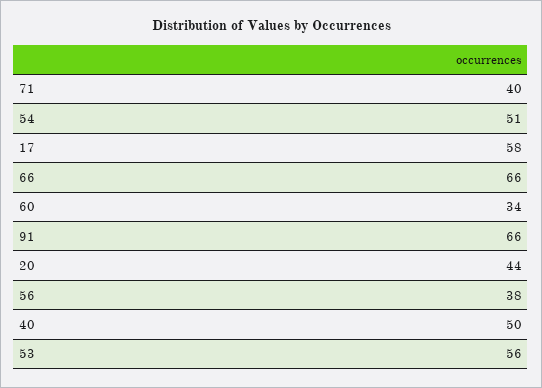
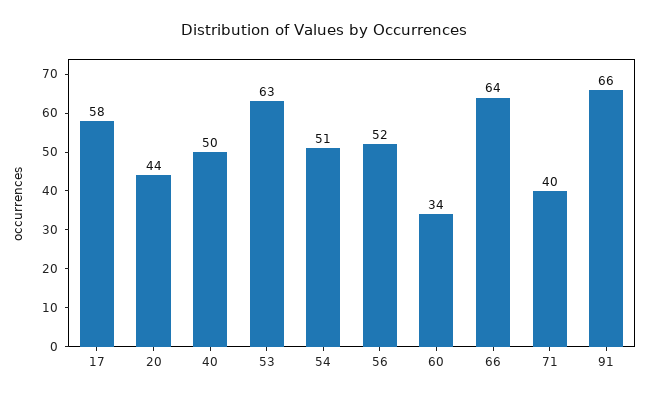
  {
    "71": 40,
    "54": 51,
    "17": 58,
-   "66": 66,
+   "66": 64,
    "60": 34,
    "91": 66,
    "20": 44,
-   "56": 38,
+   "56": 52,
    "40": 50,
-   "53": 56
+   "53": 63
  }

